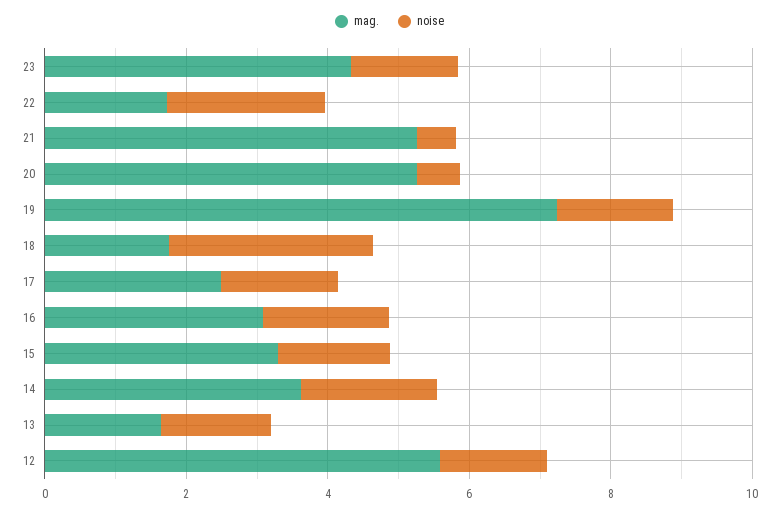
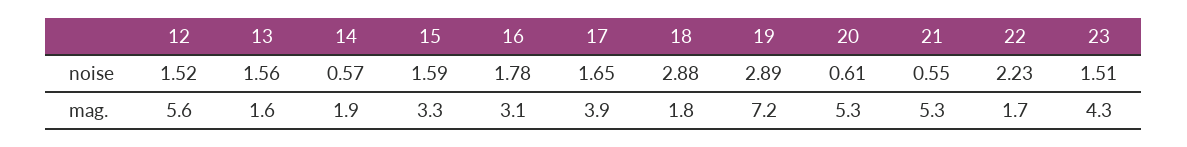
  {
    "mag.": {
      "23": 4.3,
      "22": 1.7,
      "21": 5.3,
      "20": 5.3,
      "19": 7.2,
      "18": 1.8,
-     "17": 2.5,
+     "17": 3.9,
      "16": 3.1,
      "15": 3.3,
-     "14": 3.5,
+     "14": 1.9,
      "13": 1.6,
      "12": 5.6
    },
    "noise": {
      "23": 1.51,
      "22": 2.23,
      "21": 0.55,
      "20": 0.61,
-     "19": 1.5,
+     "19": 2.89,
      "18": 2.88,
      "17": 1.65,
      "16": 1.78,
      "15": 1.59,
-     "14": 2,
+     "14": 0.57,
      "13": 1.56,
      "12": 1.52
    }
  }

